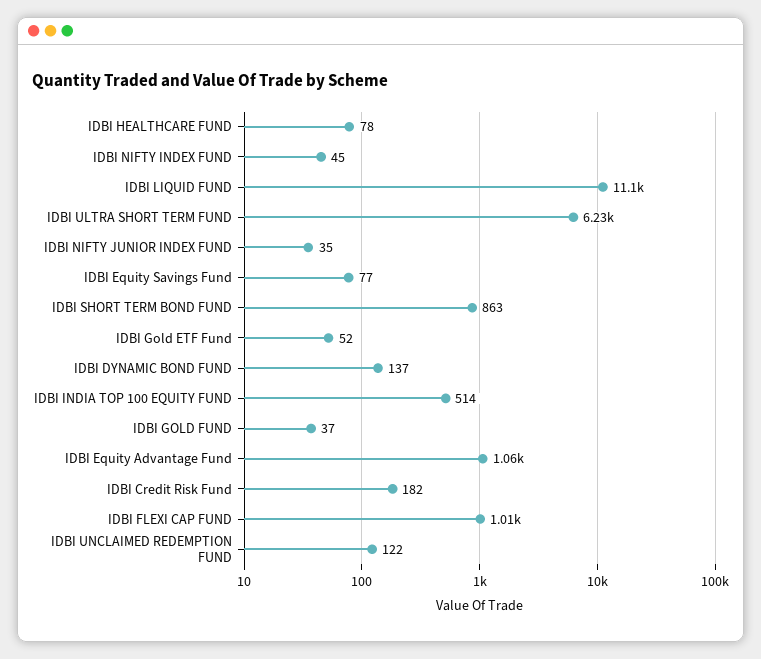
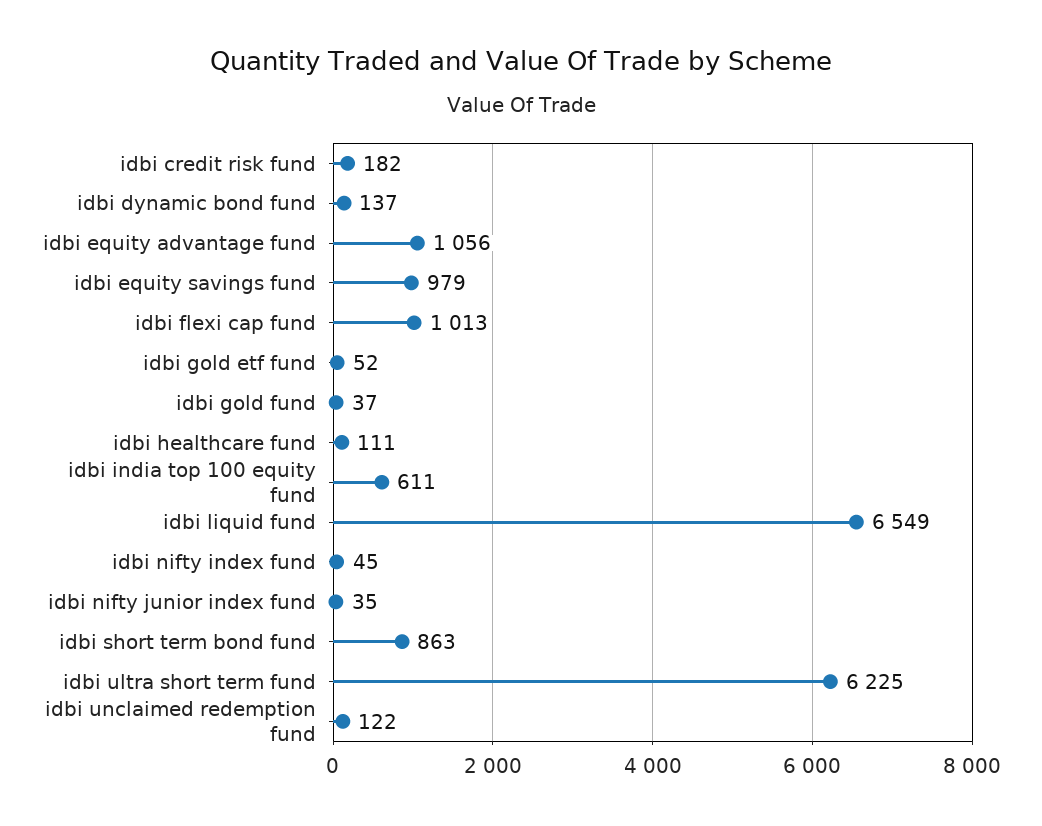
  {
-   "IDBI HEALTHCARE FUND": 78,
+   "IDBI HEALTHCARE FUND": 111,
    "IDBI NIFTY INDEX FUND": 45,
-   "IDBI LIQUID FUND": 11100,
+   "IDBI LIQUID FUND": 6549,
    "IDBI ULTRA SHORT TERM FUND": 6225,
    "IDBI NIFTY JUNIOR INDEX FUND": 35,
-   "IDBI Equity Savings Fund": 77,
+   "IDBI Equity Savings Fund": 979,
    "IDBI SHORT TERM BOND FUND": 863,
    "IDBI Gold ETF Fund": 52,
    "IDBI DYNAMIC BOND FUND": 137,
-   "IDBI INDIA TOP 100 EQUITY FUND": 514,
+   "IDBI INDIA TOP 100 EQUITY FUND": 611,
    "IDBI GOLD FUND": 37,
    "IDBI Equity Advantage Fund": 1056,
    "IDBI Credit Risk Fund": 182,
    "IDBI FLEXI CAP FUND": 1013,
    "IDBI UNCLAIMED REDEMPTION FUND": 122
  }

